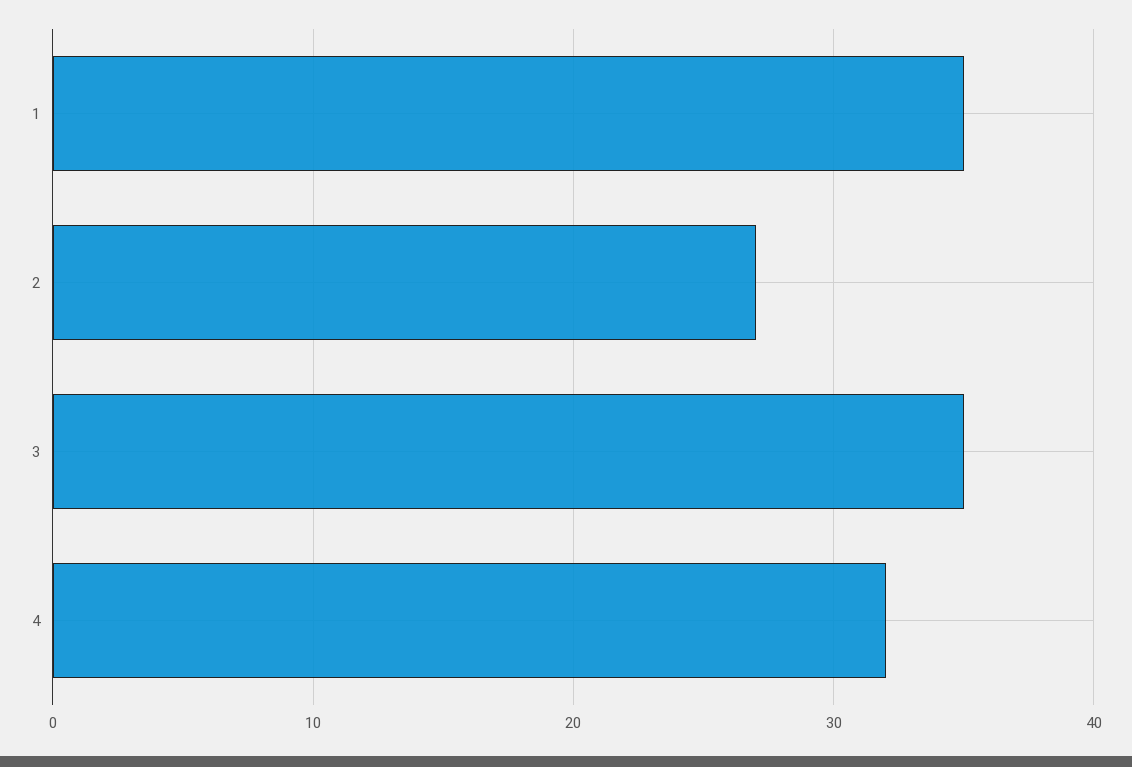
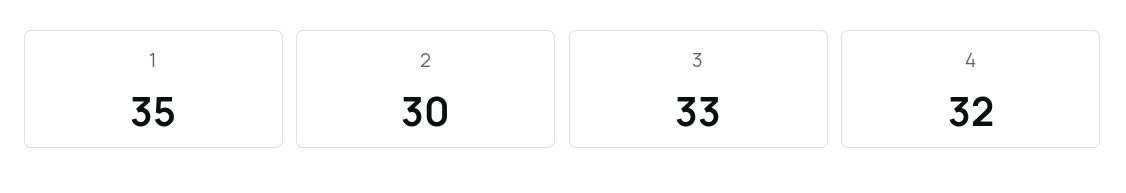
  {
    "1": 35,
-   "2": 27,
+   "2": 30,
-   "3": 35,
+   "3": 33,
    "4": 32
  }

